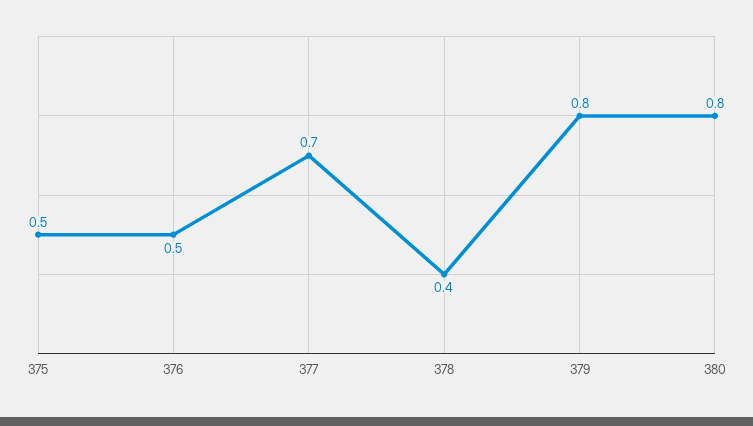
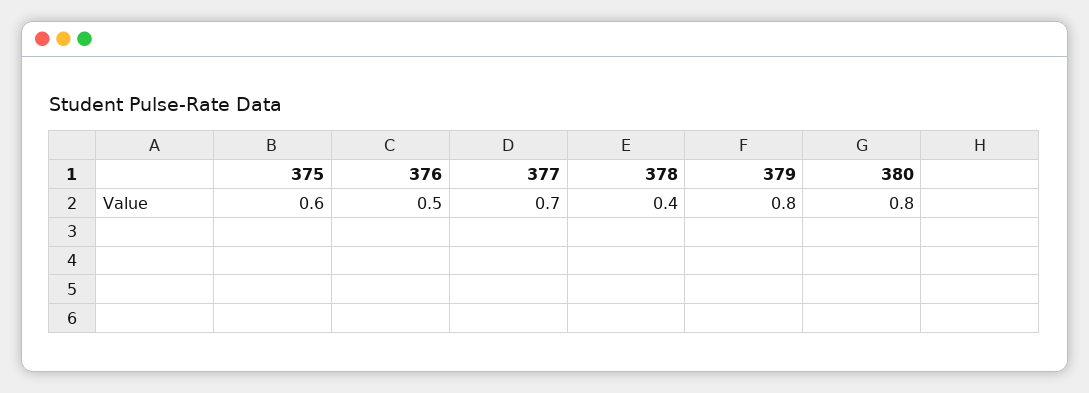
  {
-   "375": 0.5,
+   "375": 0.6,
    "376": 0.5,
    "377": 0.7,
    "378": 0.4,
    "379": 0.8,
    "380": 0.8
  }

